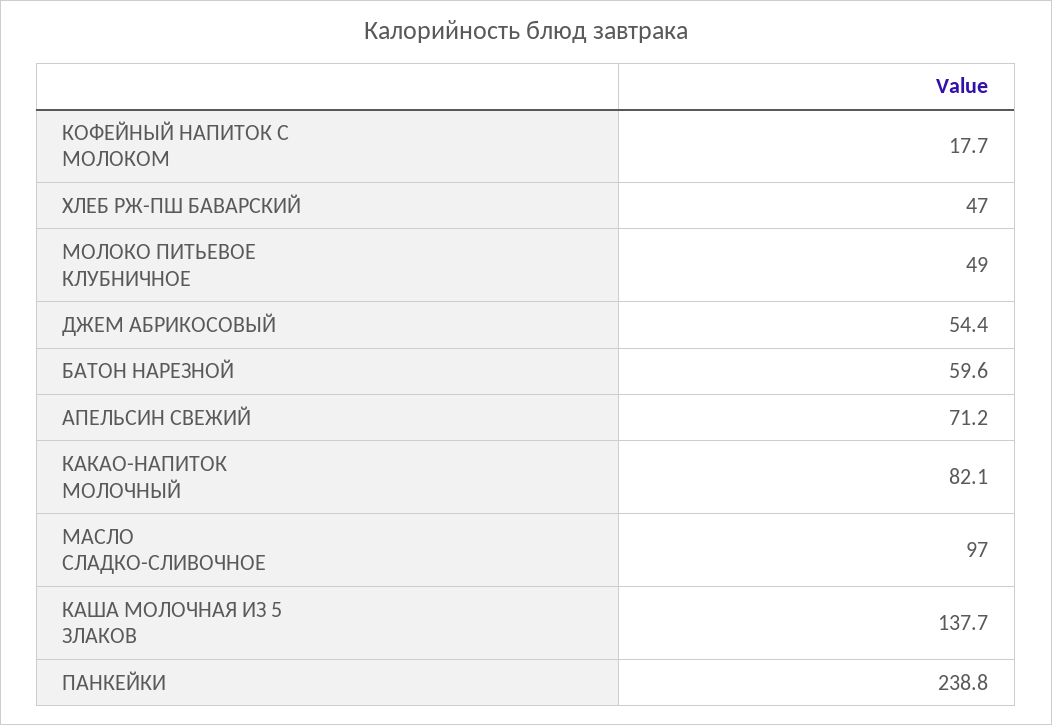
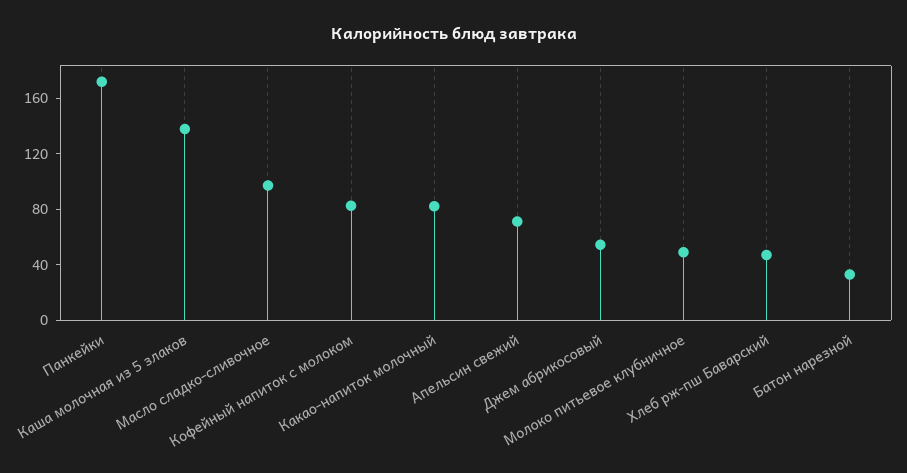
  {
-   "КОФЕЙНЫЙ НАПИТОК С МОЛОКОМ": 17.7,
+   "КОФЕЙНЫЙ НАПИТОК С МОЛОКОМ": 80,
    "ХЛЕБ РЖ-ПШ БАВАРСКИЙ": 47,
    "МОЛОКО ПИТЬЕВОЕ КЛУБНИЧНОЕ": 49,
    "ДЖЕМ АБРИКОСОВЫЙ": 54.4,
-   "БАТОН НАРЕЗНОЙ": 59.6,
+   "БАТОН НАРЕЗНОЙ": 30,
    "АПЕЛЬСИН СВЕЖИЙ": 71.2,
    "КАКАО-НАПИТОК МОЛОЧНЫЙ": 82.1,
    "МАСЛО СЛАДКО-СЛИВОЧНОЕ": 97,
    "КАША МОЛОЧНАЯ ИЗ 5 ЗЛАКОВ": 137.7,
-   "ПАНКЕЙКИ": 238.8
+   "ПАНКЕЙКИ": 170
  }

